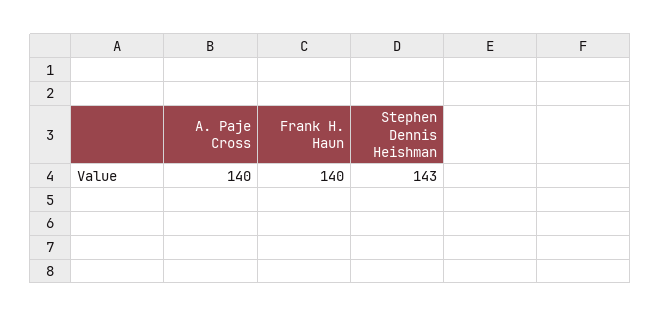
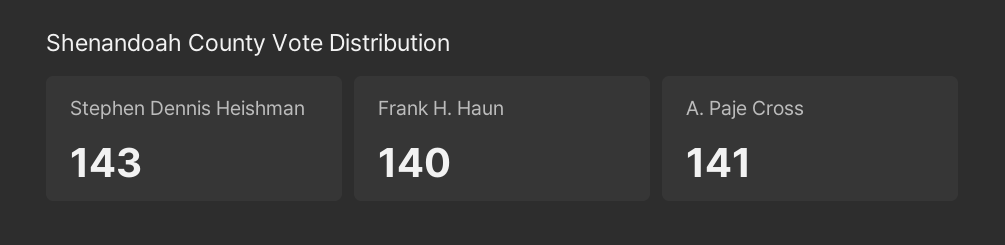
  {
-   "A. Paje Cross": 140,
+   "A. Paje Cross": 141,
    "Frank H. Haun": 140,
    "Stephen Dennis Heishman": 143
  }

